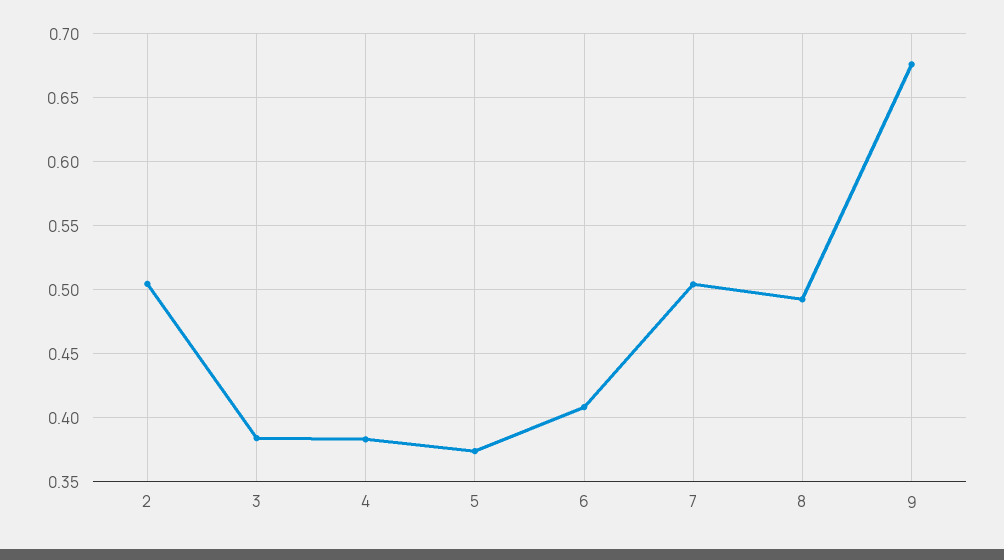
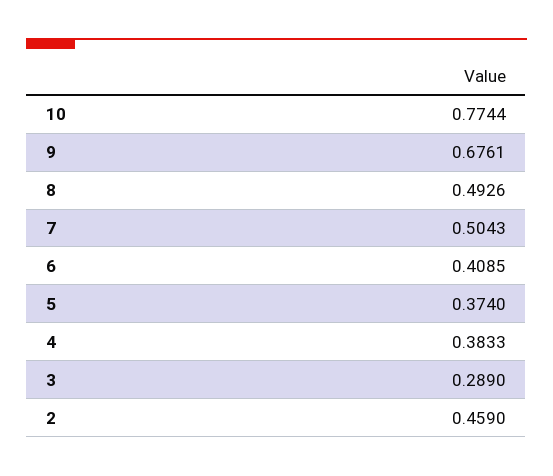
  {
-   "2": 0.505,
+   "2": 0.459,
-   "3": 0.385,
+   "3": 0.289,
    "4": 0.3833,
    "5": 0.374,
    "6": 0.4085,
    "7": 0.5043,
    "8": 0.4926,
-   "9": 0.6761
+   "9": 0.6761,
+   "10": 0.7744
  }

